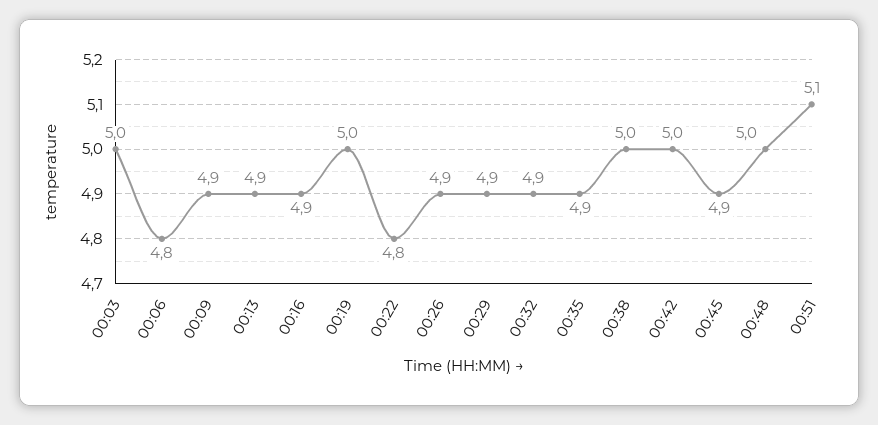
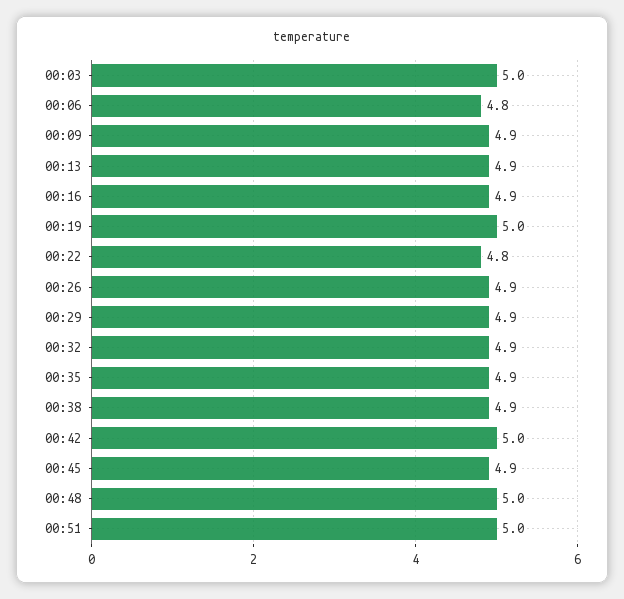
  {
    "00:03": 5,
    "00:06": 4.8,
    "00:09": 4.9,
    "00:13": 4.9,
    "00:16": 4.9,
    "00:19": 5,
    "00:22": 4.8,
    "00:26": 4.9,
    "00:29": 4.9,
    "00:32": 4.9,
    "00:35": 4.9,
-   "00:38": 5,
+   "00:38": 4.9,
    "00:42": 5,
    "00:45": 4.9,
    "00:48": 5,
-   "00:51": 5.1
+   "00:51": 5
  }

